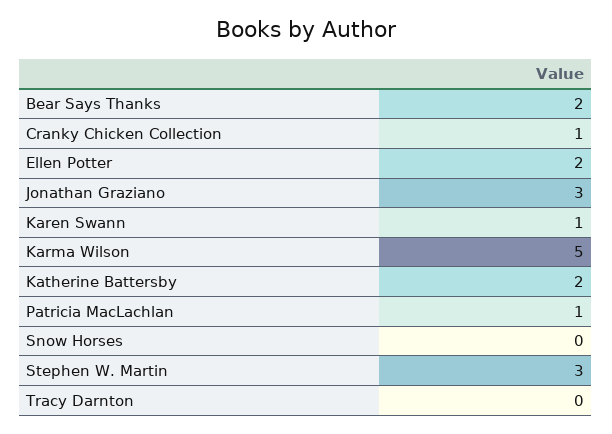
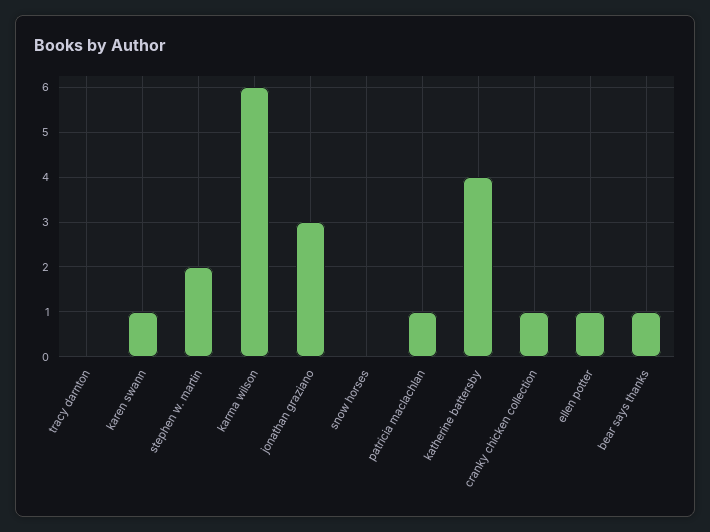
  {
-   "Bear Says Thanks": 2,
+   "Bear Says Thanks": 1,
    "Cranky Chicken Collection": 1,
-   "Ellen Potter": 2,
+   "Ellen Potter": 1,
    "Jonathan Graziano": 3,
    "Karen Swann": 1,
-   "Karma Wilson": 5,
+   "Karma Wilson": 6,
-   "Katherine Battersby": 2,
+   "Katherine Battersby": 4,
    "Patricia MacLachlan": 1,
    "Snow Horses": 0,
-   "Stephen W. Martin": 3,
+   "Stephen W. Martin": 2,
    "Tracy Darnton": 0
  }

